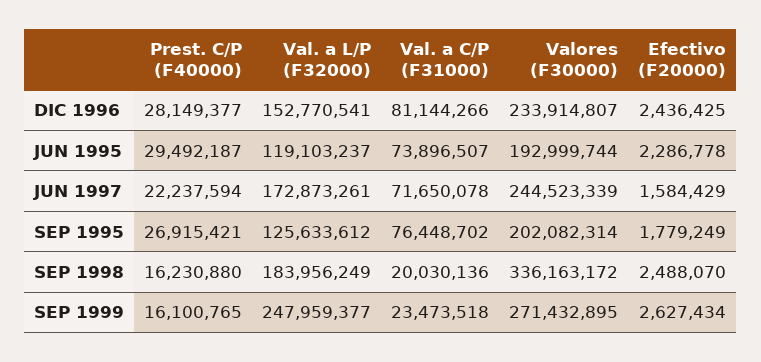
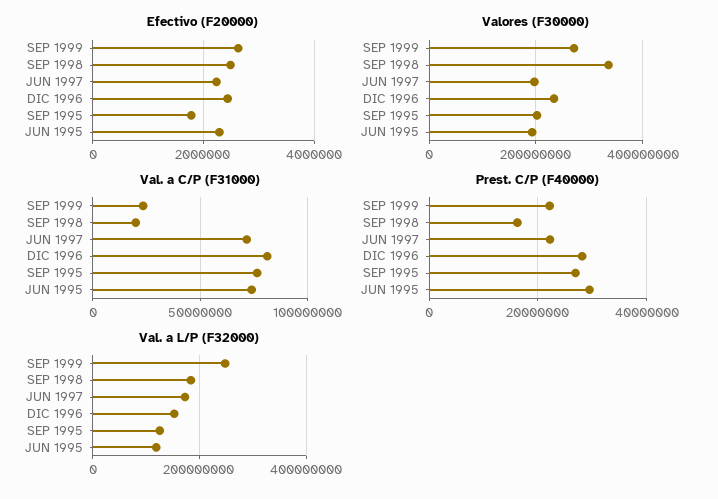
  {
    "Prest. C/P (F40000)": {
      "DIC 1996": 28149377,
      "JUN 1995": 29492187,
      "JUN 1997": 22237594,
      "SEP 1995": 26915421,
      "SEP 1998": 16230880,
-     "SEP 1999": 16100765
+     "SEP 1999": 22000000
    },
    "Val. a L/P (F32000)": {
      "DIC 1996": 152770541,
      "JUN 1995": 119103237,
      "JUN 1997": 172873261,
      "SEP 1995": 125633612,
      "SEP 1998": 183956249,
      "SEP 1999": 247959377
    },
    "Val. a C/P (F31000)": {
      "DIC 1996": 81144266,
      "JUN 1995": 73896507,
      "JUN 1997": 71650078,
      "SEP 1995": 76448702,
      "SEP 1998": 20030136,
      "SEP 1999": 23473518
    },
    "Valores (F30000)": {
      "DIC 1996": 233914807,
      "JUN 1995": 192999744,
-     "JUN 1997": 244523339,
+     "JUN 1997": 200000000,
      "SEP 1995": 202082314,
      "SEP 1998": 336163172,
      "SEP 1999": 271432895
    },
    "Efectivo (F20000)": {
      "DIC 1996": 2436425,
      "JUN 1995": 2286778,
-     "JUN 1997": 1584429,
+     "JUN 1997": 2200000,
      "SEP 1995": 1779249,
      "SEP 1998": 2488070,
      "SEP 1999": 2627434
    }
  }

